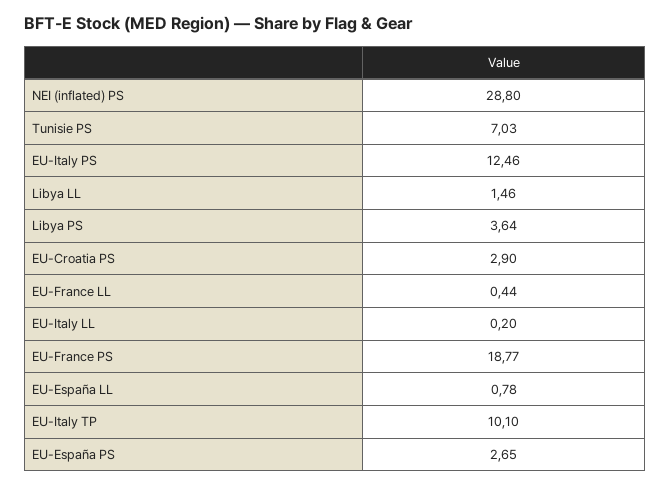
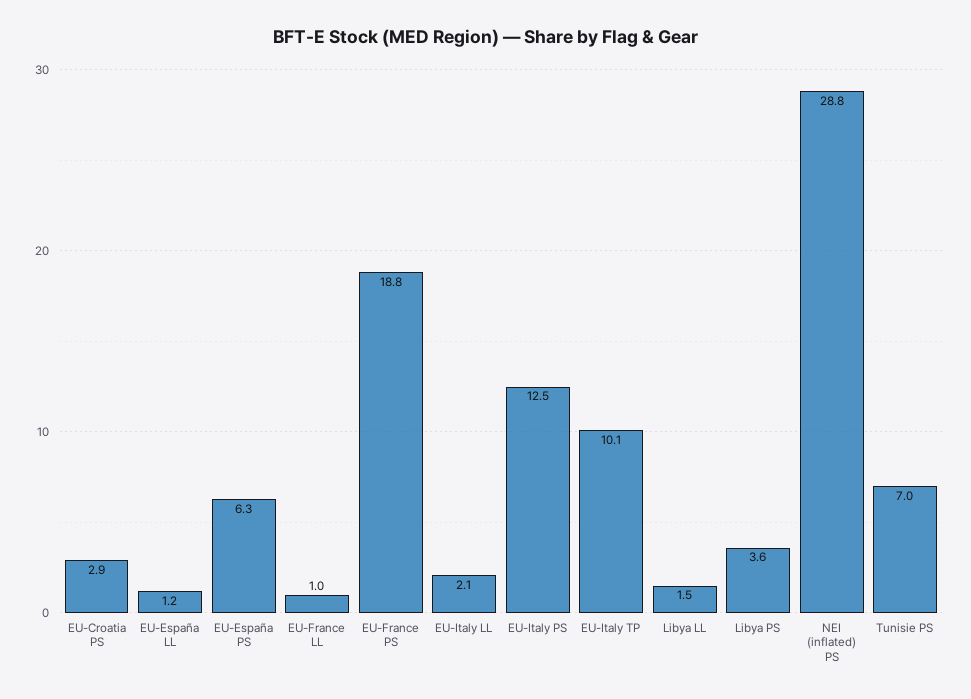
  {
    "NEI (inflated) PS": 28.8,
    "Tunisie PS": 7.03,
    "EU-Italy PS": 12.46,
    "Libya LL": 1.46,
    "Libya PS": 3.64,
    "EU-Croatia PS": 2.9,
-   "EU-France LL": 0.44,
+   "EU-France LL": 1,
-   "EU-Italy LL": 0.2,
+   "EU-Italy LL": 2.1,
    "EU-France PS": 18.77,
-   "EU-España LL": 0.78,
+   "EU-España LL": 1.2,
    "EU-Italy TP": 10.1,
-   "EU-España PS": 2.65
+   "EU-España PS": 6.3
  }

